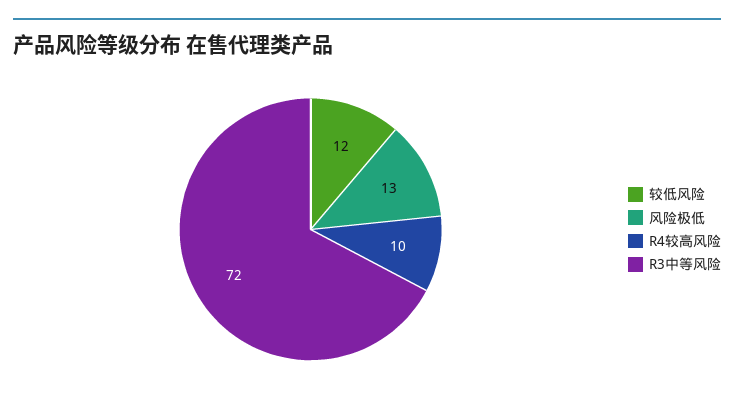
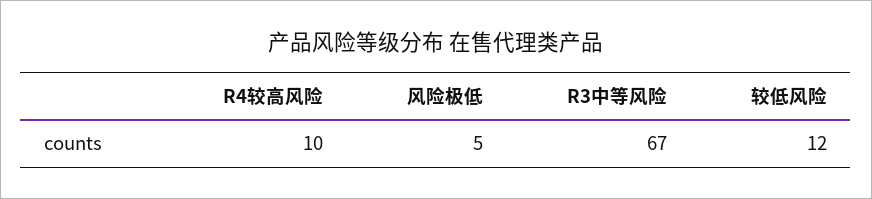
  {
    "较低风险": 12,
-   "风险极低": 13,
+   "风险极低": 5,
    "R4较高风险": 10,
-   "R3中等风险": 72
+   "R3中等风险": 67
  }

